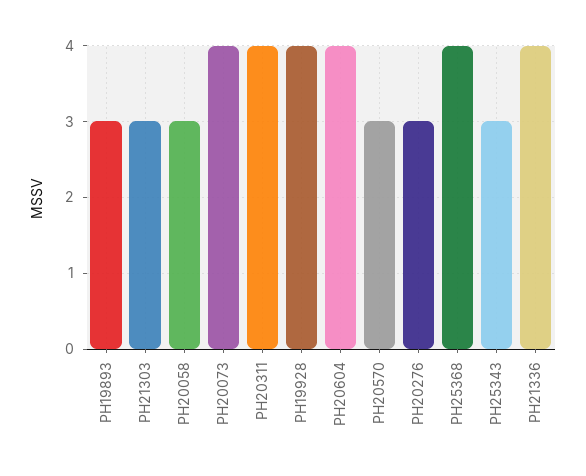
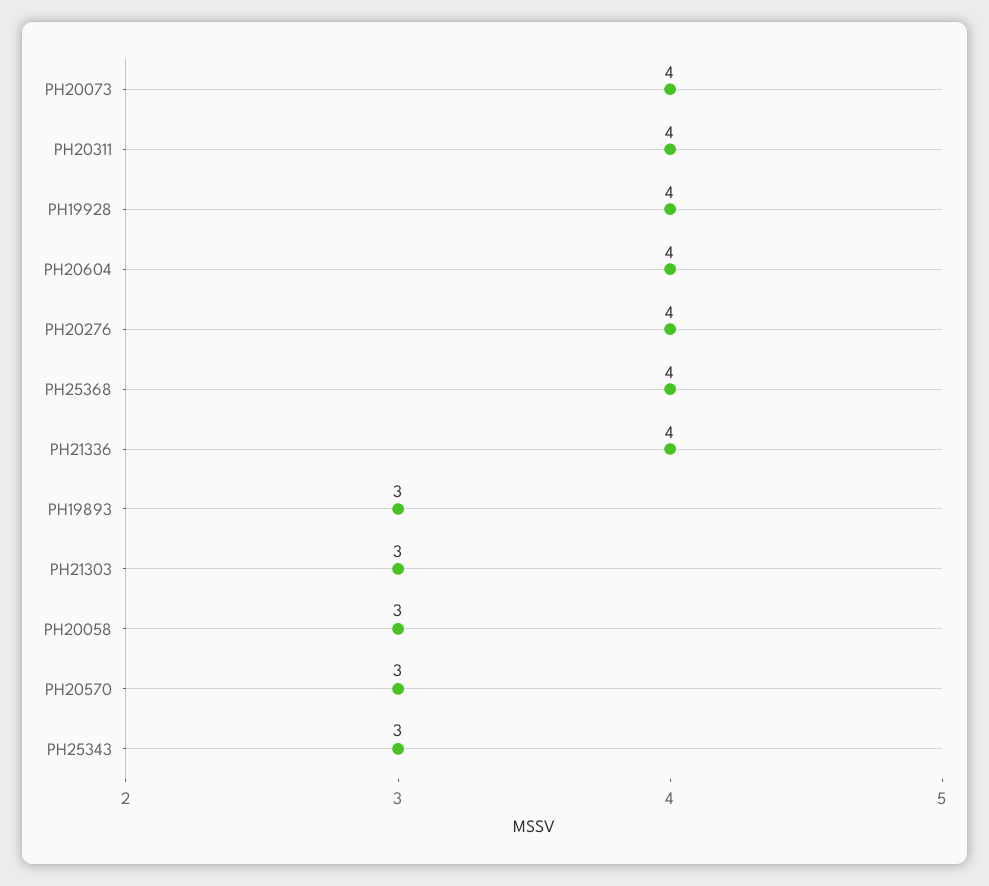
  {
    "PH19893": 3,
    "PH21303": 3,
    "PH20058": 3,
    "PH20073": 4,
    "PH20311": 4,
    "PH19928": 4,
    "PH20604": 4,
    "PH20570": 3,
-   "PH20276": 3,
+   "PH20276": 4,
    "PH25368": 4,
    "PH25343": 3,
    "PH21336": 4
  }

